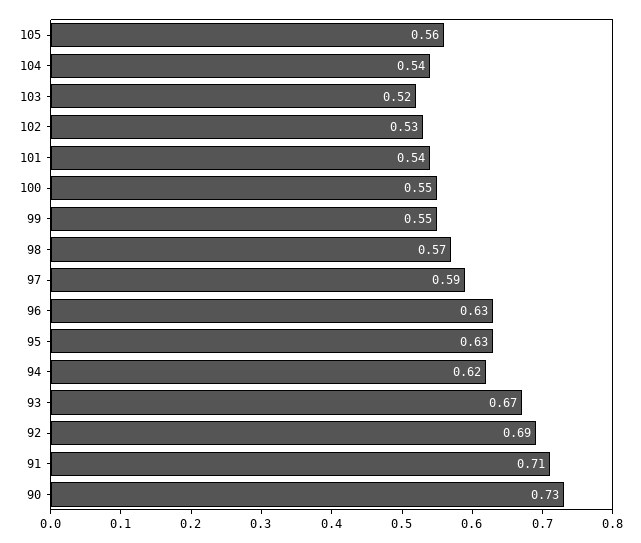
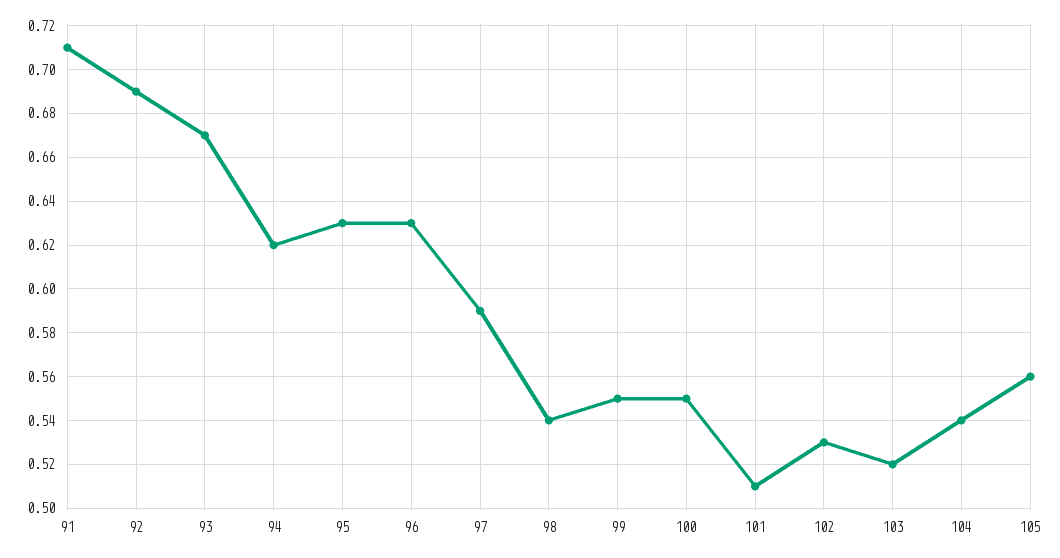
  {
    "105": 0.56,
    "104": 0.54,
    "103": 0.52,
    "102": 0.53,
-   "101": 0.54,
+   "101": 0.51,
    "100": 0.55,
    "99": 0.55,
-   "98": 0.57,
+   "98": 0.54,
    "97": 0.59,
    "96": 0.63,
    "95": 0.63,
    "94": 0.62,
    "93": 0.67,
    "92": 0.69,
-   "91": 0.71,
+   "91": 0.71
-   "90": 0.73
  }

